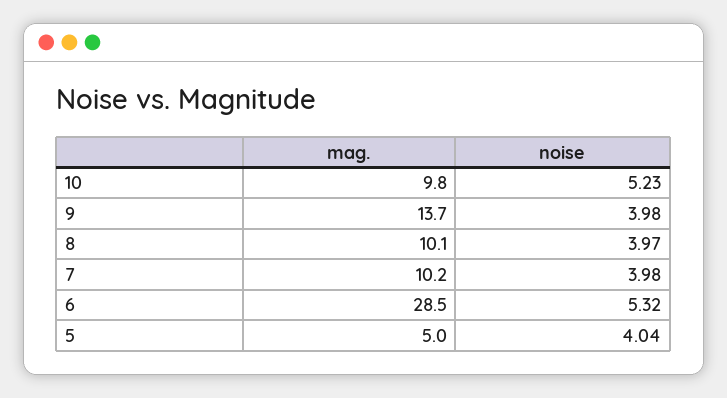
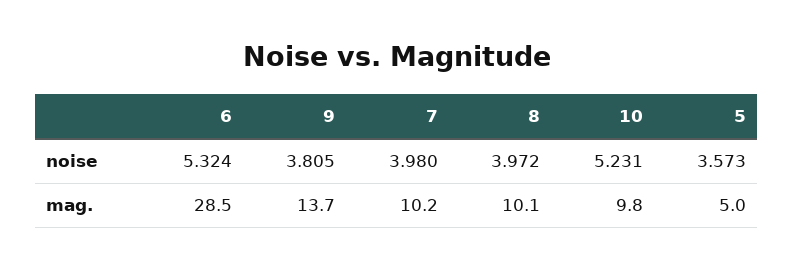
  {
    "mag.": {
      "10": 9.8,
      "9": 13.7,
      "8": 10.1,
      "7": 10.2,
      "6": 28.5,
      "5": 5
    },
    "noise": {
      "10": 5.231,
-     "9": 3.98,
+     "9": 3.805,
      "8": 3.972,
      "7": 3.98,
      "6": 5.324,
-     "5": 4.04
+     "5": 3.573
    }
  }

